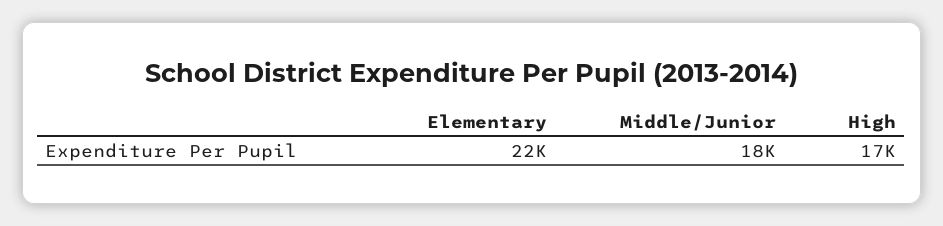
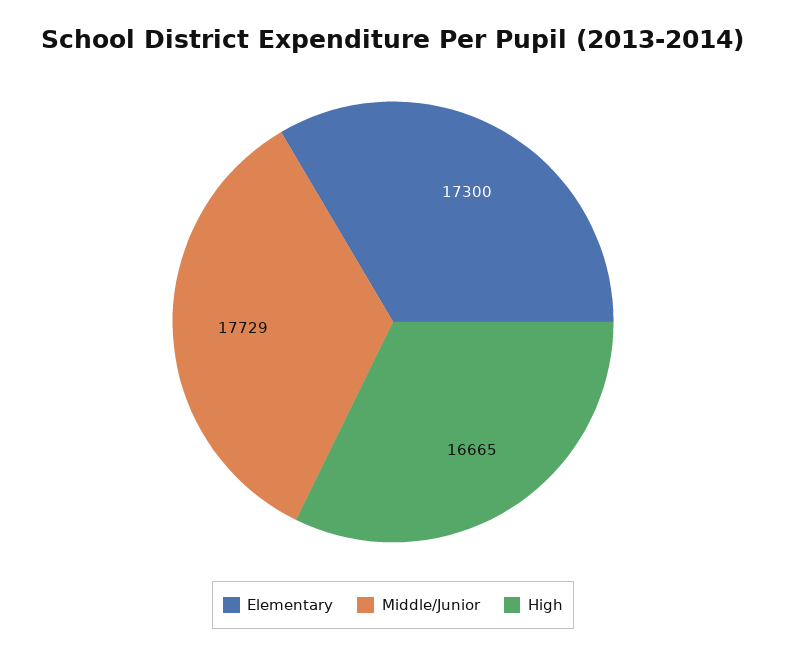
  {
-   "Elementary": 22000,
+   "Elementary": 17300,
    "Middle/Junior": 17729,
    "High": 16665
  }

